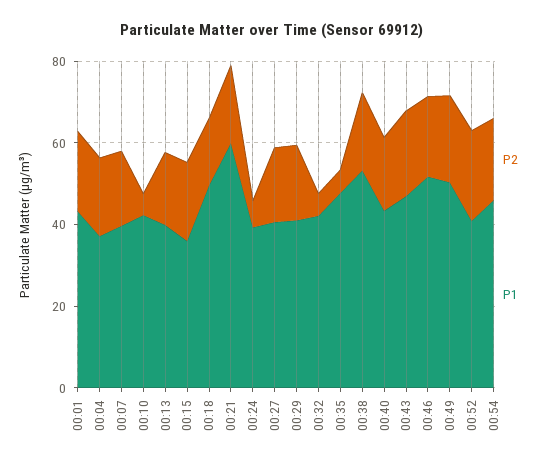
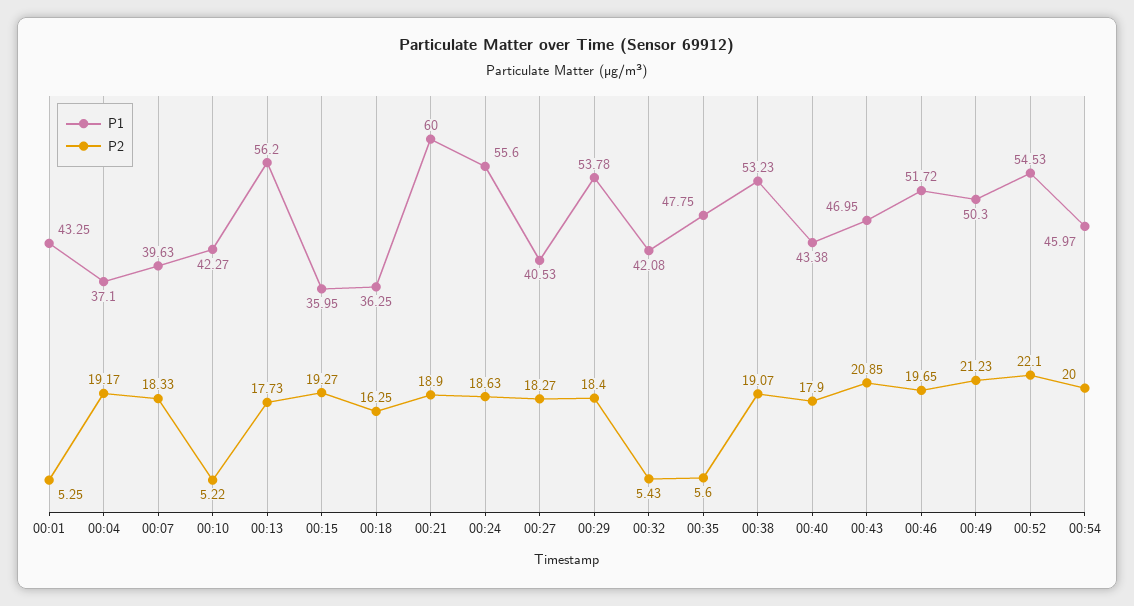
  {
    "P2": {
-     "00:01": 20,
+     "00:01": 5.25,
      "00:04": 19.17,
      "00:07": 18.33,
      "00:10": 5.22,
      "00:13": 17.73,
      "00:15": 19.27,
      "00:18": 16.25,
      "00:21": 18.9,
-     "00:24": 5,
+     "00:24": 18.63,
      "00:27": 18.27,
      "00:29": 18.4,
      "00:32": 5.43,
      "00:35": 5.6,
      "00:38": 19.07,
      "00:40": 17.9,
      "00:43": 20.85,
      "00:46": 19.65,
      "00:49": 21.23,
      "00:52": 22.1,
      "00:54": 20
    },
    "P1": {
      "00:01": 43.25,
      "00:04": 37.1,
      "00:07": 39.63,
      "00:10": 42.27,
-     "00:13": 40,
+     "00:13": 56.2,
      "00:15": 35.95,
-     "00:18": 50,
+     "00:18": 36.25,
      "00:21": 60,
-     "00:24": 40,
+     "00:24": 55.6,
      "00:27": 40.53,
-     "00:29": 40,
+     "00:29": 53.78,
      "00:32": 42.08,
      "00:35": 47.75,
      "00:38": 53.23,
      "00:40": 43.38,
      "00:43": 46.95,
      "00:46": 51.72,
      "00:49": 50.3,
-     "00:52": 40,
+     "00:52": 54.53,
      "00:54": 45.97
    }
  }

